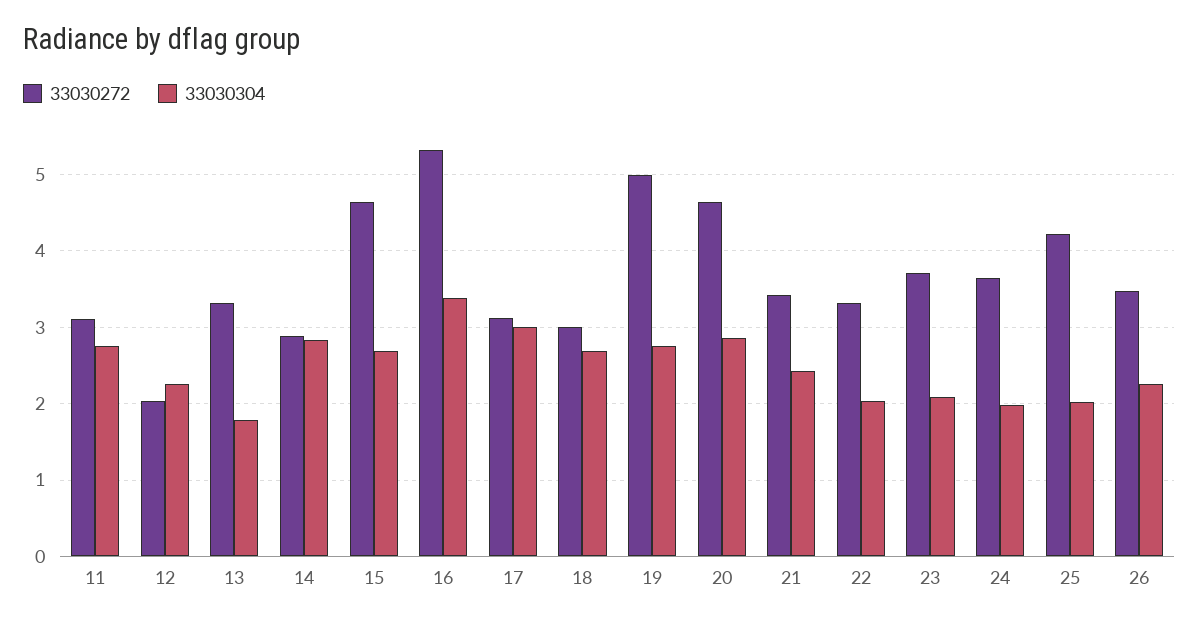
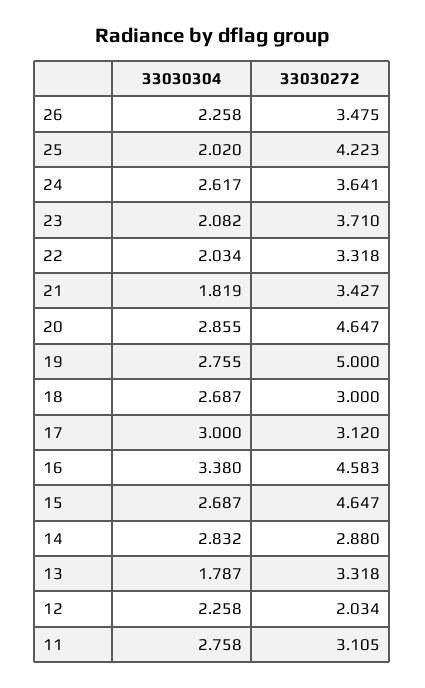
  {
    "33030272": {
      "11": 3.105,
      "12": 2.034,
      "13": 3.318,
      "14": 2.88,
      "15": 4.647,
-     "16": 5.3,
+     "16": 4.583,
      "17": 3.12,
      "18": 3,
      "19": 5,
      "20": 4.647,
      "21": 3.427,
      "22": 3.318,
      "23": 3.71,
      "24": 3.641,
      "25": 4.223,
      "26": 3.475
    },
    "33030304": {
      "11": 2.758,
      "12": 2.258,
      "13": 1.787,
      "14": 2.832,
      "15": 2.687,
      "16": 3.38,
      "17": 3,
      "18": 2.687,
      "19": 2.755,
      "20": 2.855,
-     "21": 2.4,
+     "21": 1.819,
      "22": 2.034,
      "23": 2.082,
-     "24": 2,
+     "24": 2.617,
      "25": 2.02,
      "26": 2.258
    }
  }

